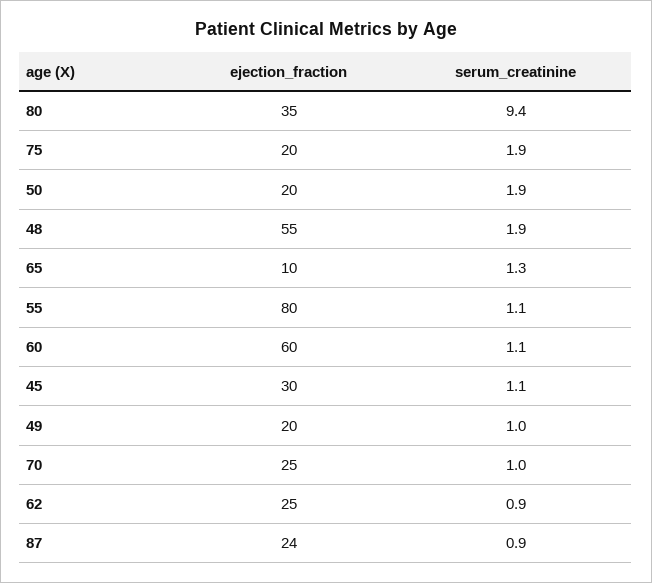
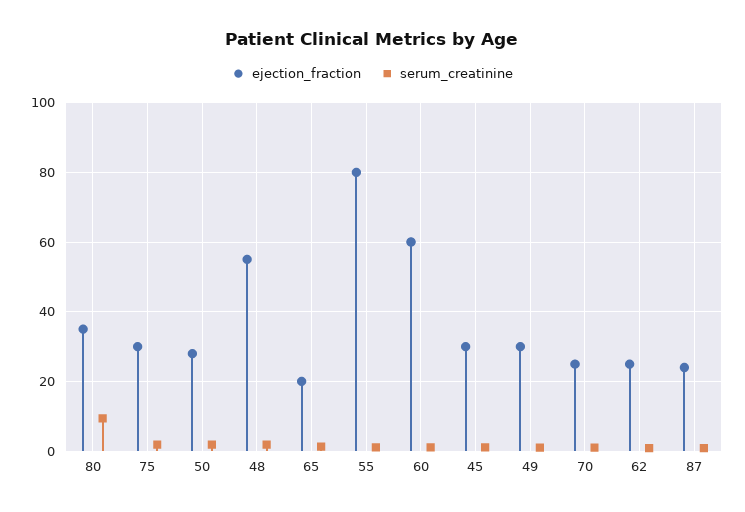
  {
    "ejection_fraction": {
      "80": 35,
-     "75": 20,
+     "75": 30,
-     "50": 20,
+     "50": 28,
      "48": 55,
-     "65": 10,
+     "65": 20,
      "55": 80,
      "60": 60,
      "45": 30,
-     "49": 20,
+     "49": 30,
      "70": 25,
      "62": 25,
      "87": 24
    },
    "serum_creatinine": {
      "80": 9.4,
      "75": 1.9,
      "50": 1.9,
      "48": 1.9,
      "65": 1.3,
      "55": 1.1,
      "60": 1.1,
      "45": 1.1,
      "49": 1,
      "70": 1,
      "62": 0.9,
      "87": 0.9
    }
  }

